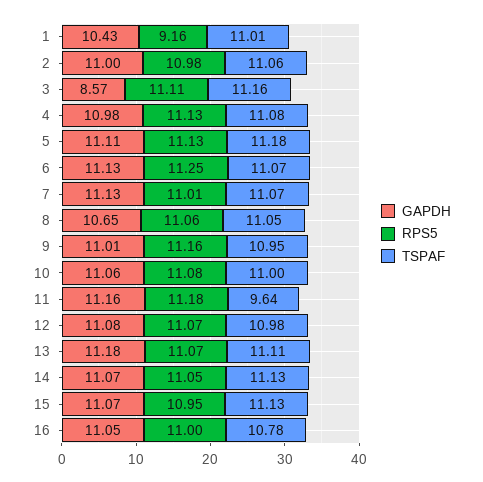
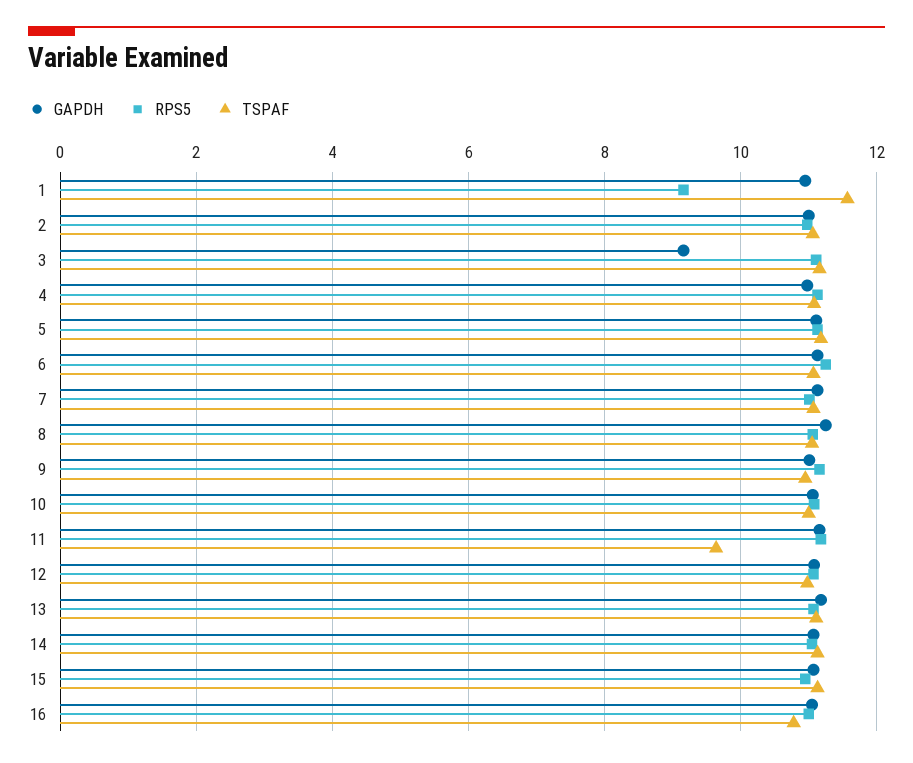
  {
    "GAPDH": {
-     "1": 10.43,
+     "1": 11,
      "2": 11,
-     "3": 8.57,
+     "3": 9.2,
      "4": 10.98,
      "5": 11.11,
      "6": 11.13,
      "7": 11.13,
-     "8": 10.65,
+     "8": 11.2,
      "9": 11.01,
      "10": 11.06,
      "11": 11.16,
      "12": 11.08,
      "13": 11.18,
      "14": 11.07,
      "15": 11.07,
      "16": 11.05
    },
    "RPS5": {
      "1": 9.16,
      "2": 10.98,
      "3": 11.11,
      "4": 11.13,
      "5": 11.13,
      "6": 11.25,
      "7": 11.01,
      "8": 11.06,
      "9": 11.16,
      "10": 11.08,
      "11": 11.18,
      "12": 11.07,
      "13": 11.07,
      "14": 11.05,
      "15": 10.95,
      "16": 11
    },
    "TSPAF": {
-     "1": 11.01,
+     "1": 11.6,
      "2": 11.06,
      "3": 11.16,
      "4": 11.08,
      "5": 11.18,
      "6": 11.07,
      "7": 11.07,
      "8": 11.05,
      "9": 10.95,
      "10": 11,
      "11": 9.64,
      "12": 10.98,
      "13": 11.11,
      "14": 11.13,
      "15": 11.13,
      "16": 10.78
    }
  }

